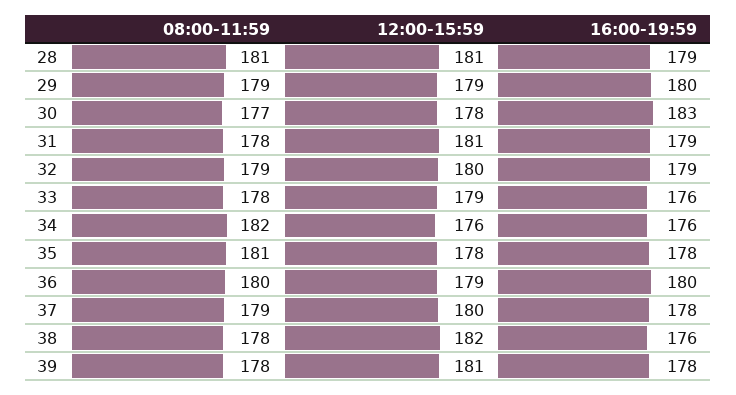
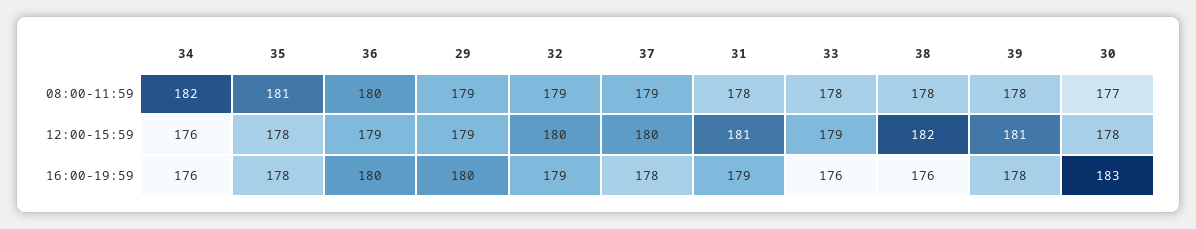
  {
    "08:00-11:59": {
-     "28": 181,
      "29": 179,
      "30": 177,
      "31": 178,
      "32": 179,
      "33": 178,
      "34": 182,
      "35": 181,
      "36": 180,
      "37": 179,
      "38": 178,
      "39": 178
    },
    "12:00-15:59": {
-     "28": 181,
      "29": 179,
      "30": 178,
      "31": 181,
      "32": 180,
      "33": 179,
      "34": 176,
      "35": 178,
      "36": 179,
      "37": 180,
      "38": 182,
      "39": 181
    },
    "16:00-19:59": {
-     "28": 179,
      "29": 180,
      "30": 183,
      "31": 179,
      "32": 179,
      "33": 176,
      "34": 176,
      "35": 178,
      "36": 180,
      "37": 178,
      "38": 176,
      "39": 178
    }
  }

